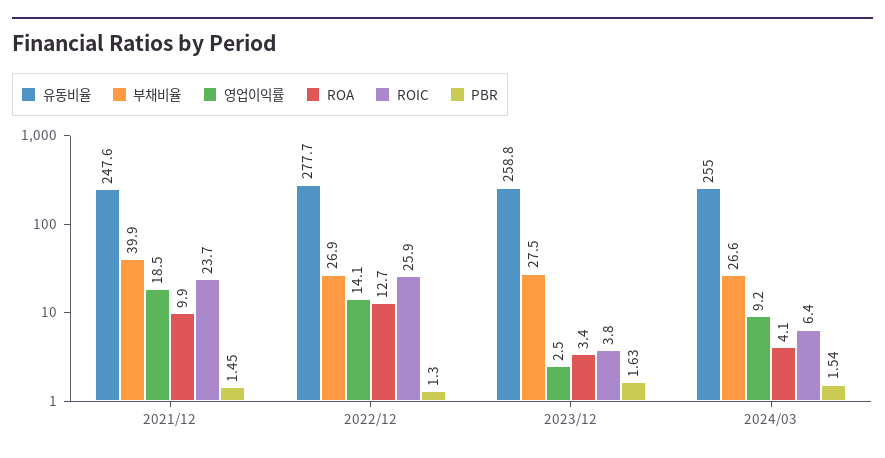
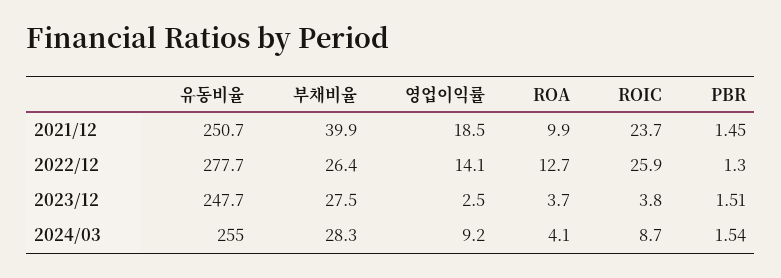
  {
    "유동비율": {
-     "2021/12": 247.6,
+     "2021/12": 250.7,
      "2022/12": 277.7,
-     "2023/12": 258.8,
+     "2023/12": 247.7,
      "2024/03": 255
    },
    "부채비율": {
      "2021/12": 39.9,
-     "2022/12": 26.9,
+     "2022/12": 26.4,
      "2023/12": 27.5,
-     "2024/03": 26.6
+     "2024/03": 28.3
    },
    "영업이익률": {
      "2021/12": 18.5,
      "2022/12": 14.1,
      "2023/12": 2.5,
      "2024/03": 9.2
    },
    "ROA": {
      "2021/12": 9.9,
      "2022/12": 12.7,
-     "2023/12": 3.4,
+     "2023/12": 3.7,
      "2024/03": 4.1
    },
    "ROIC": {
      "2021/12": 23.7,
      "2022/12": 25.9,
      "2023/12": 3.8,
-     "2024/03": 6.4
+     "2024/03": 8.7
    },
    "PBR": {
      "2021/12": 1.45,
      "2022/12": 1.3,
-     "2023/12": 1.63,
+     "2023/12": 1.51,
      "2024/03": 1.54
    }
  }

